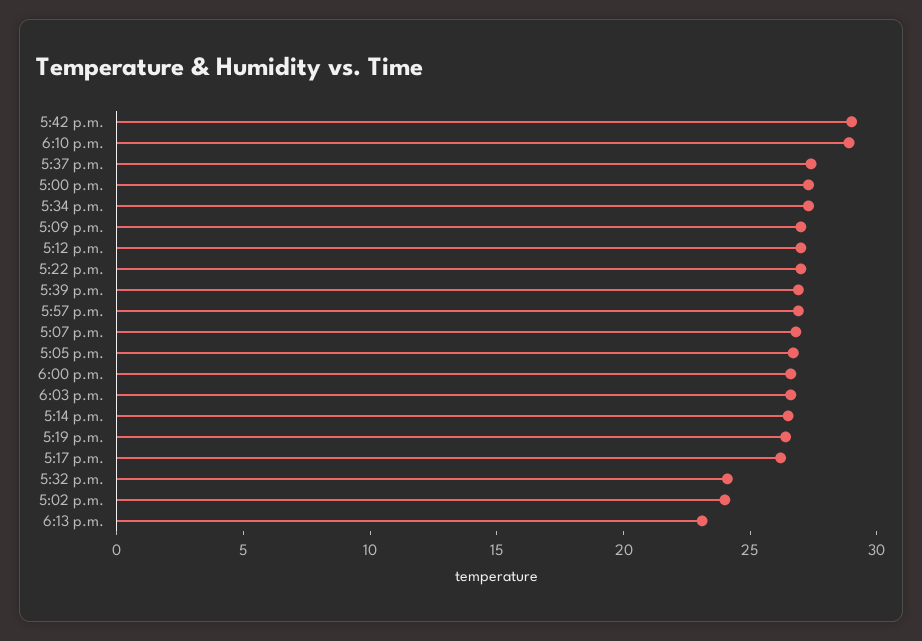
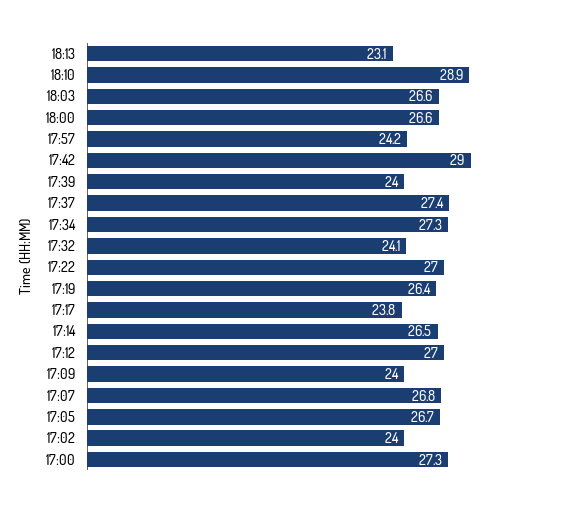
  {
    "5:42 p.m.": 29,
    "6:10 p.m.": 28.9,
    "5:37 p.m.": 27.4,
    "5:00 p.m.": 27.3,
    "5:34 p.m.": 27.3,
-   "5:09 p.m.": 27,
+   "5:09 p.m.": 24,
    "5:12 p.m.": 27,
    "5:22 p.m.": 27,
-   "5:39 p.m.": 27,
+   "5:39 p.m.": 24,
-   "5:57 p.m.": 27,
+   "5:57 p.m.": 24.2,
    "5:07 p.m.": 26.8,
    "5:05 p.m.": 26.7,
    "6:00 p.m.": 26.6,
    "6:03 p.m.": 26.6,
    "5:14 p.m.": 26.5,
    "5:19 p.m.": 26.4,
-   "5:17 p.m.": 26,
+   "5:17 p.m.": 23.8,
    "5:32 p.m.": 24.1,
    "5:02 p.m.": 24,
    "6:13 p.m.": 23.1
  }

